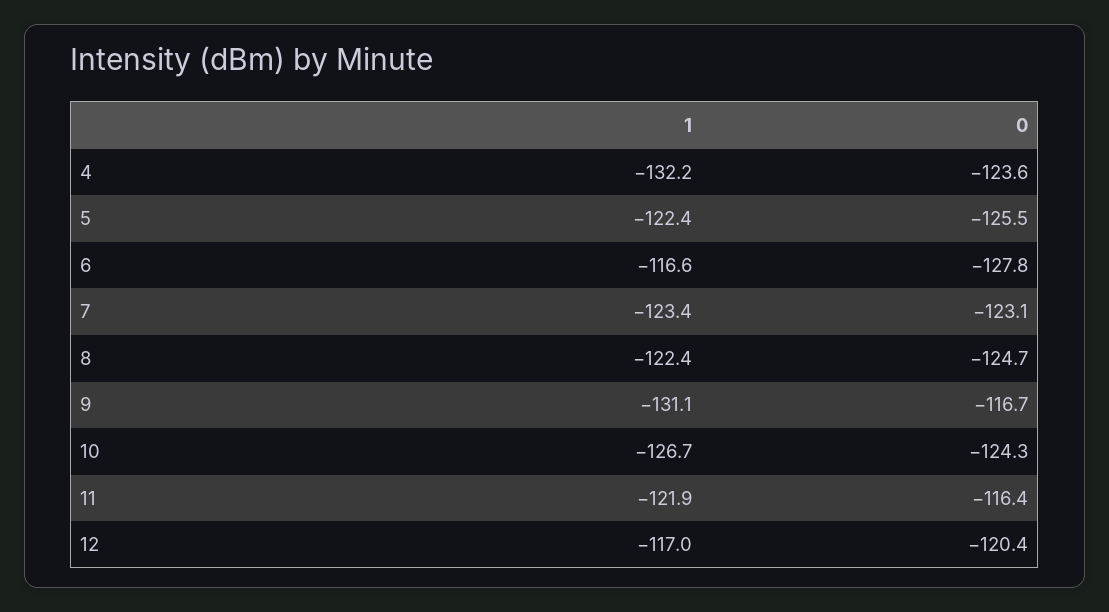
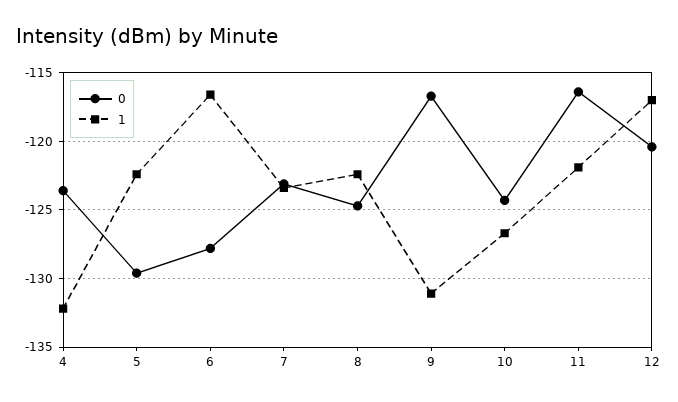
  {
    "1": {
      "4": -132.2,
      "5": -122.4,
      "6": -116.6,
      "7": -123.4,
      "8": -122.4,
      "9": -131.1,
      "10": -126.7,
      "11": -121.9,
      "12": -117
    },
    "0": {
      "4": -123.6,
-     "5": -125.5,
+     "5": -129.5,
      "6": -127.8,
      "7": -123.1,
      "8": -124.7,
      "9": -116.7,
      "10": -124.3,
      "11": -116.4,
      "12": -120.4
    }
  }

